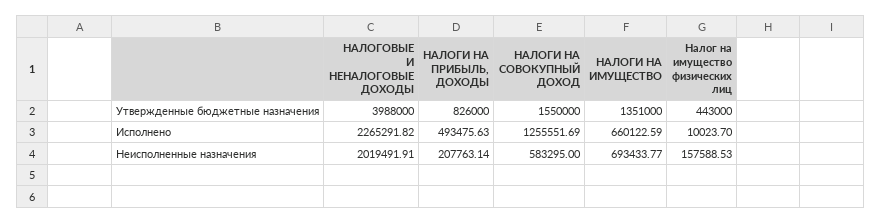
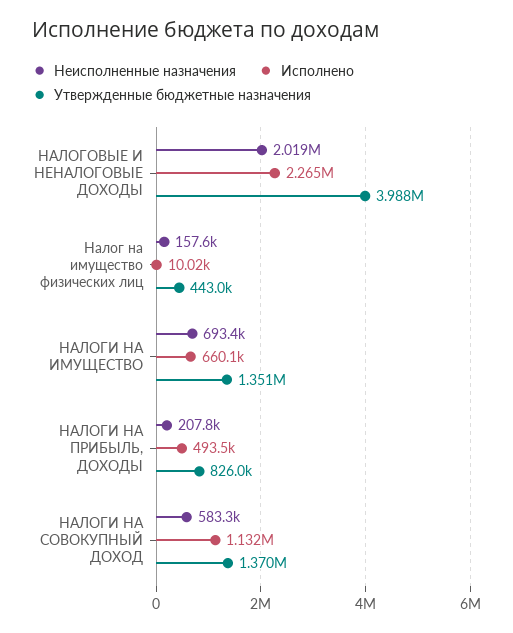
  {
    "Утвержденные бюджетные назначения": {
      "НАЛОГОВЫЕ И НЕНАЛОГОВЫЕ ДОХОДЫ": 3988000,
      "НАЛОГИ НА ПРИБЫЛЬ, ДОХОДЫ": 826000,
-     "НАЛОГИ НА СОВОКУПНЫЙ ДОХОД": 1550000,
+     "НАЛОГИ НА СОВОКУПНЫЙ ДОХОД": 1370000,
      "НАЛОГИ НА ИМУЩЕСТВО": 1351000,
      "Налог на имущество физических лиц": 443000
    },
    "Исполнено": {
      "НАЛОГОВЫЕ И НЕНАЛОГОВЫЕ ДОХОДЫ": 2265291.82,
      "НАЛОГИ НА ПРИБЫЛЬ, ДОХОДЫ": 493475.63,
-     "НАЛОГИ НА СОВОКУПНЫЙ ДОХОД": 1255551.69,
+     "НАЛОГИ НА СОВОКУПНЫЙ ДОХОД": 1132000,
      "НАЛОГИ НА ИМУЩЕСТВО": 660122.59,
      "Налог на имущество физических лиц": 10023.7
    },
    "Неисполненные назначения": {
      "НАЛОГОВЫЕ И НЕНАЛОГОВЫЕ ДОХОДЫ": 2019491.91,
      "НАЛОГИ НА ПРИБЫЛЬ, ДОХОДЫ": 207763.14,
      "НАЛОГИ НА СОВОКУПНЫЙ ДОХОД": 583295,
      "НАЛОГИ НА ИМУЩЕСТВО": 693433.77,
      "Налог на имущество физических лиц": 157588.53
    }
  }

